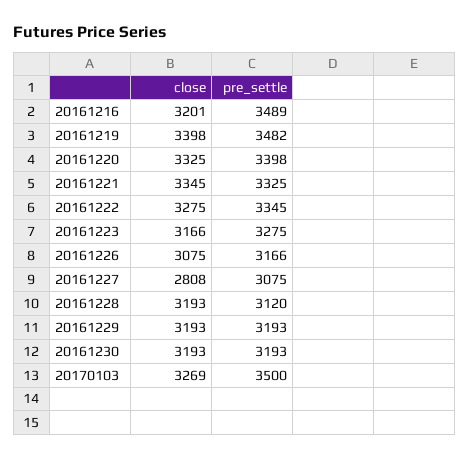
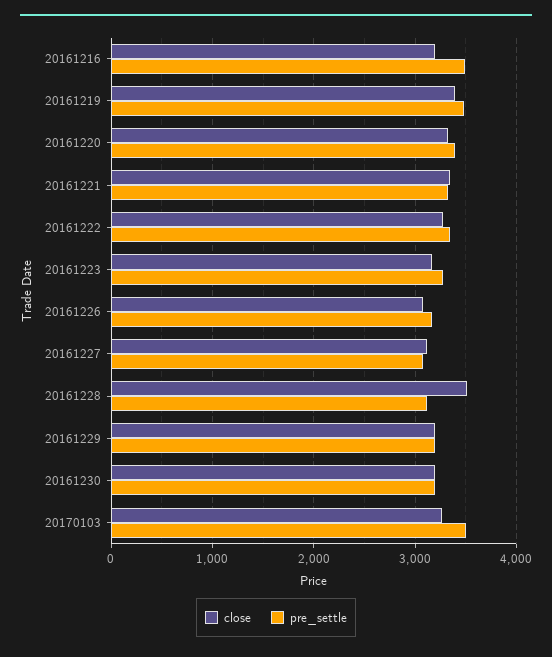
  {
    "close": {
      "20161216": 3201,
      "20161219": 3398,
      "20161220": 3325,
      "20161221": 3345,
      "20161222": 3275,
      "20161223": 3166,
      "20161226": 3075,
-     "20161227": 2808,
+     "20161227": 3100,
-     "20161228": 3193,
+     "20161228": 3500,
      "20161229": 3193,
      "20161230": 3193,
      "20170103": 3269
    },
    "pre_settle": {
      "20161216": 3489,
      "20161219": 3482,
      "20161220": 3398,
      "20161221": 3325,
      "20161222": 3345,
      "20161223": 3275,
      "20161226": 3166,
      "20161227": 3075,
      "20161228": 3120,
      "20161229": 3193,
      "20161230": 3193,
      "20170103": 3500
    }
  }

